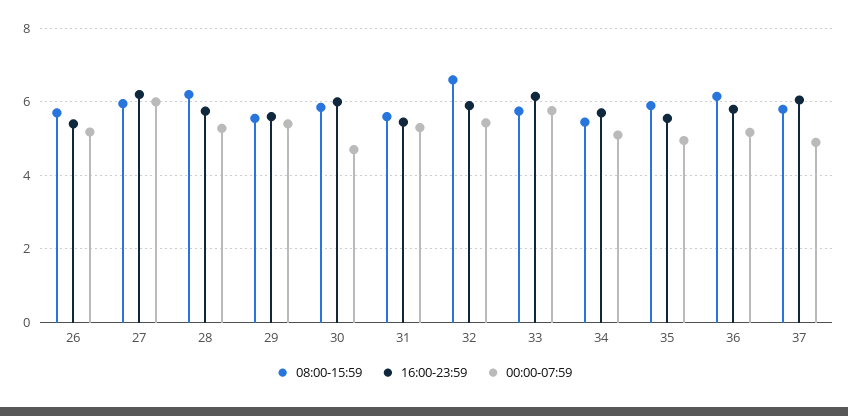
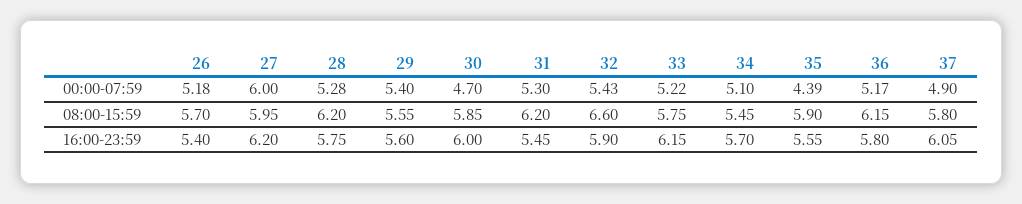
  {
    "08:00-15:59": {
      "26": 5.7,
      "27": 5.95,
      "28": 6.2,
      "29": 5.55,
      "30": 5.85,
-     "31": 5.6,
+     "31": 6.2,
      "32": 6.6,
      "33": 5.75,
      "34": 5.45,
      "35": 5.9,
      "36": 6.15,
      "37": 5.8
    },
    "16:00-23:59": {
      "26": 5.4,
      "27": 6.2,
      "28": 5.75,
      "29": 5.6,
      "30": 6,
      "31": 5.45,
      "32": 5.9,
      "33": 6.15,
      "34": 5.7,
      "35": 5.55,
      "36": 5.8,
      "37": 6.05
    },
    "00:00-07:59": {
      "26": 5.18,
      "27": 6,
      "28": 5.28,
      "29": 5.4,
      "30": 4.7,
      "31": 5.3,
      "32": 5.43,
-     "33": 5.8,
+     "33": 5.22,
      "34": 5.1,
-     "35": 5,
+     "35": 4.39,
      "36": 5.17,
      "37": 4.9
    }
  }

